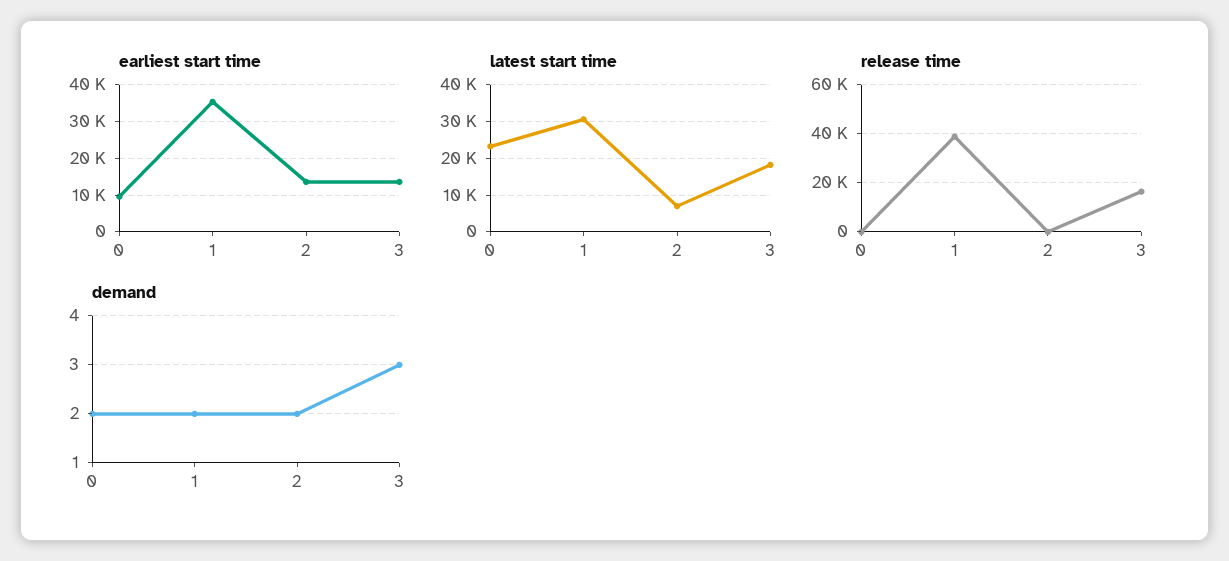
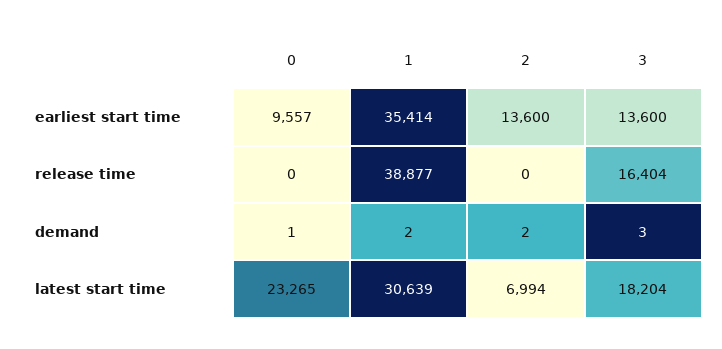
  {
    "earliest start time": {
      "0": 9557,
      "1": 35414,
      "2": 13600,
      "3": 13600
    },
    "latest start time": {
      "0": 23265,
      "1": 30639,
      "2": 6994,
      "3": 18204
    },
    "release time": {
      "0": 0,
      "1": 38877,
      "2": 0,
      "3": 16404
    },
    "demand": {
-     "0": 2,
+     "0": 1,
      "1": 2,
      "2": 2,
      "3": 3
    }
  }

